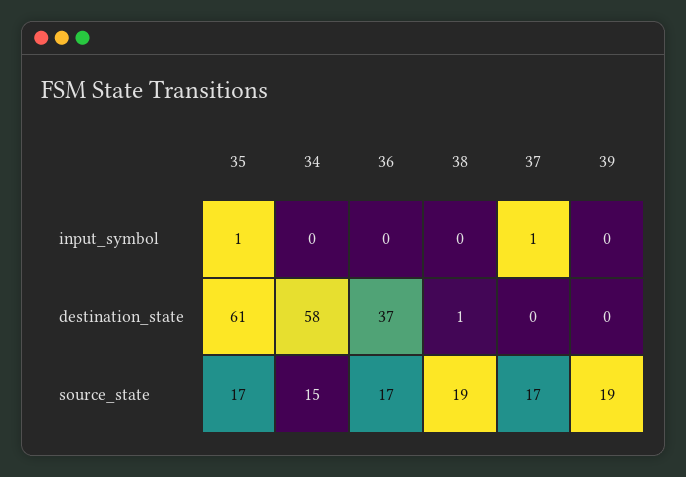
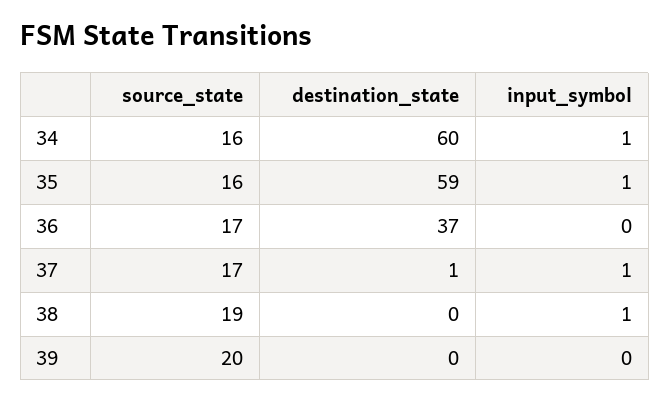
  {
    "35": {
      "input_symbol": 1,
-     "destination_state": 61,
+     "destination_state": 59,
-     "source_state": 17
+     "source_state": 16
    },
    "34": {
-     "input_symbol": 0,
+     "input_symbol": 1,
-     "destination_state": 58,
+     "destination_state": 60,
-     "source_state": 15
+     "source_state": 16
    },
    "36": {
      "input_symbol": 0,
      "destination_state": 37,
      "source_state": 17
    },
    "38": {
-     "input_symbol": 0,
+     "input_symbol": 1,
-     "destination_state": 1,
+     "destination_state": 0,
      "source_state": 19
    },
    "37": {
      "input_symbol": 1,
-     "destination_state": 0,
+     "destination_state": 1,
      "source_state": 17
    },
    "39": {
      "input_symbol": 0,
      "destination_state": 0,
-     "source_state": 19
+     "source_state": 20
    }
  }

